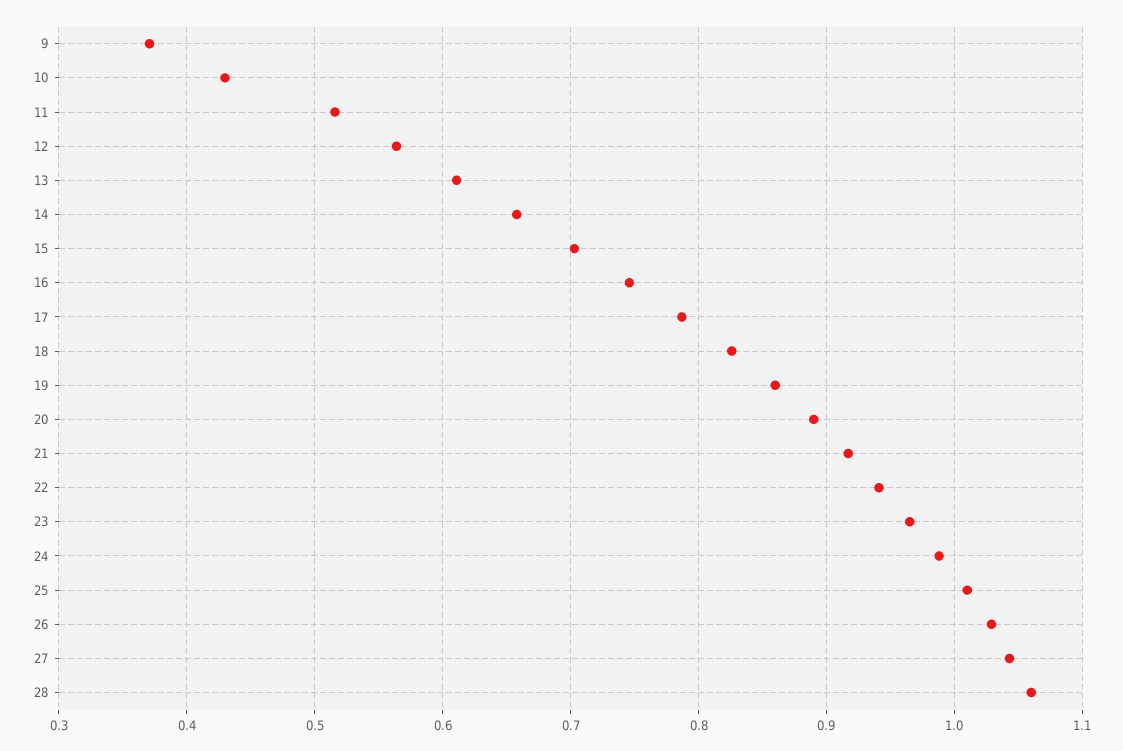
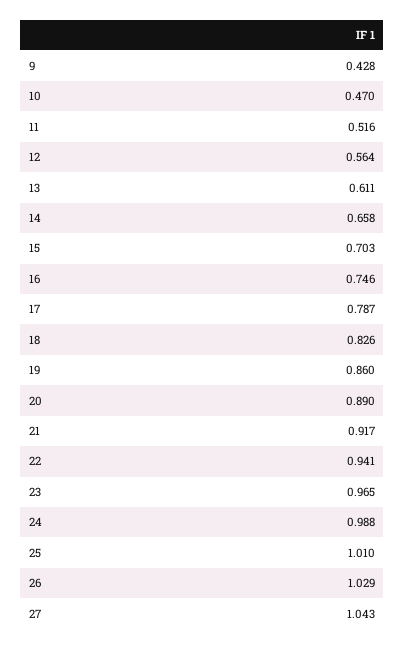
  {
-   "9": 0.37,
+   "9": 0.428,
-   "10": 0.43,
+   "10": 0.47,
    "11": 0.516,
    "12": 0.564,
    "13": 0.611,
    "14": 0.658,
    "15": 0.703,
    "16": 0.746,
    "17": 0.787,
    "18": 0.826,
    "19": 0.86,
    "20": 0.89,
    "21": 0.917,
    "22": 0.941,
    "23": 0.965,
    "24": 0.988,
    "25": 1.01,
    "26": 1.029,
-   "27": 1.043,
+   "27": 1.043
-   "28": 1.06
  }

